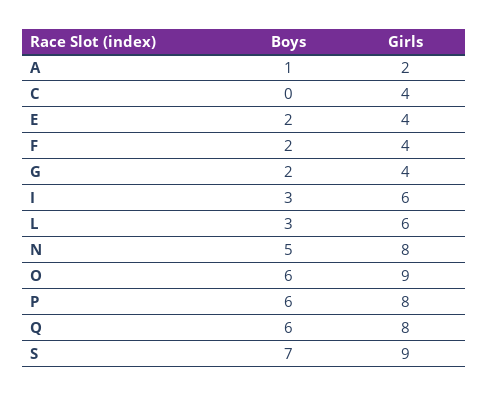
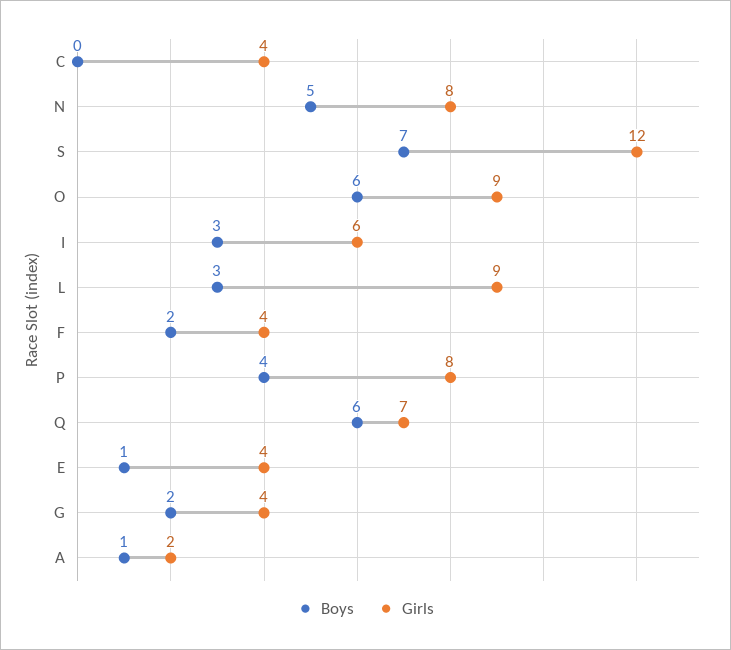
  {
    "Boys": {
      "A": 1,
      "C": 0,
-     "E": 2,
+     "E": 1,
      "F": 2,
      "G": 2,
      "I": 3,
      "L": 3,
      "N": 5,
      "O": 6,
-     "P": 6,
+     "P": 4,
      "Q": 6,
      "S": 7
    },
    "Girls": {
      "A": 2,
      "C": 4,
      "E": 4,
      "F": 4,
      "G": 4,
      "I": 6,
-     "L": 6,
+     "L": 9,
      "N": 8,
      "O": 9,
      "P": 8,
-     "Q": 8,
+     "Q": 7,
-     "S": 9
+     "S": 12
    }
  }

